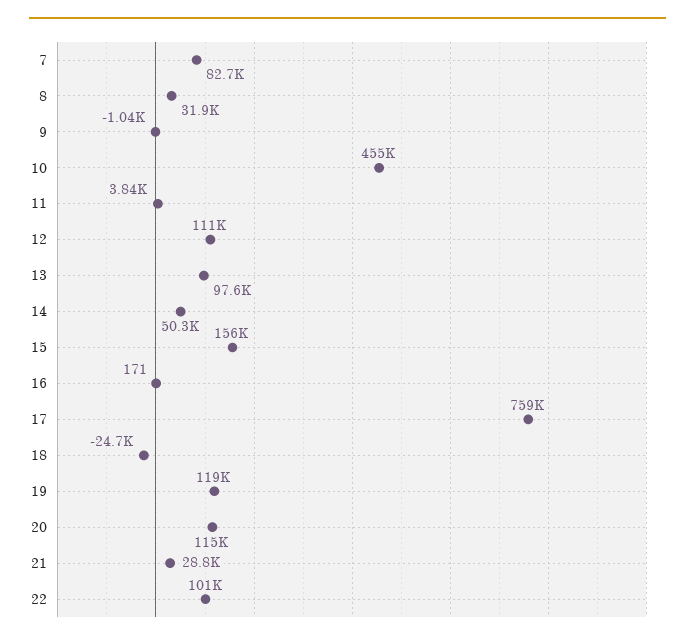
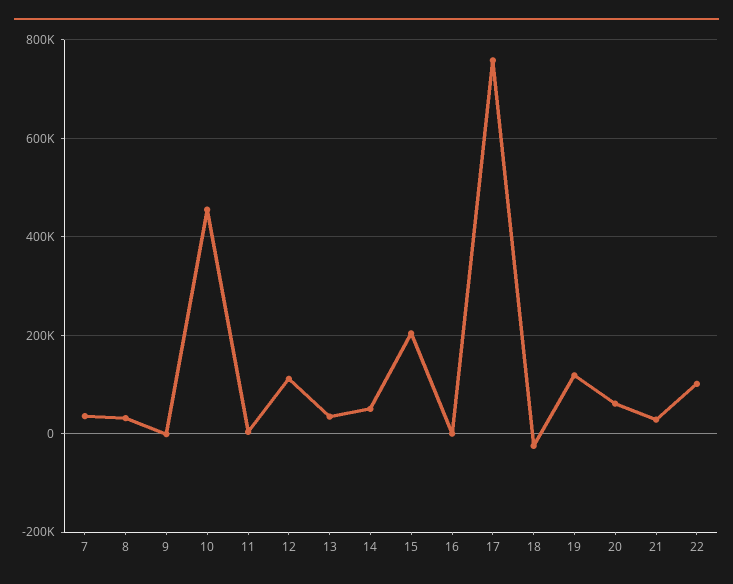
  {
-   "7": 82700,
+   "7": 40000,
    "8": 31900,
    "9": -1040,
    "10": 455000,
    "11": 3840,
    "12": 111000,
-   "13": 97600,
+   "13": 40000,
    "14": 50300,
-   "15": 156000,
+   "15": 200000,
    "16": 171,
    "17": 759000,
    "18": -24700,
    "19": 119000,
-   "20": 115000,
+   "20": 60000,
    "21": 28800,
    "22": 101000
  }

